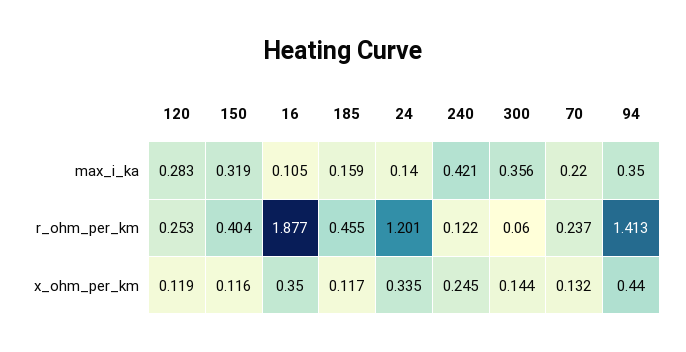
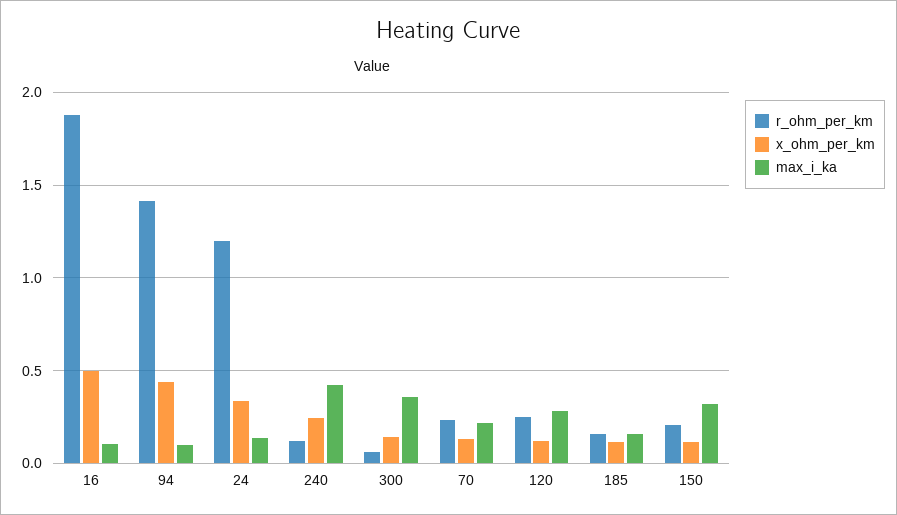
  {
    "max_i_ka": {
      "120": 0.283,
      "150": 0.319,
      "16": 0.105,
      "185": 0.159,
      "24": 0.14,
      "240": 0.421,
      "300": 0.356,
      "70": 0.22,
-     "94": 0.35
+     "94": 0.1
    },
    "r_ohm_per_km": {
      "120": 0.253,
-     "150": 0.404,
+     "150": 0.2,
      "16": 1.877,
-     "185": 0.455,
+     "185": 0.15,
      "24": 1.201,
      "240": 0.122,
      "300": 0.06,
      "70": 0.237,
      "94": 1.413
    },
    "x_ohm_per_km": {
      "120": 0.119,
      "150": 0.116,
-     "16": 0.35,
+     "16": 0.5,
      "185": 0.117,
      "24": 0.335,
      "240": 0.245,
      "300": 0.144,
      "70": 0.132,
      "94": 0.44
    }
  }

